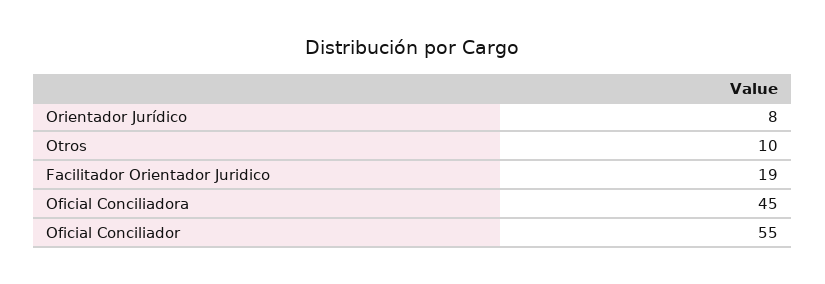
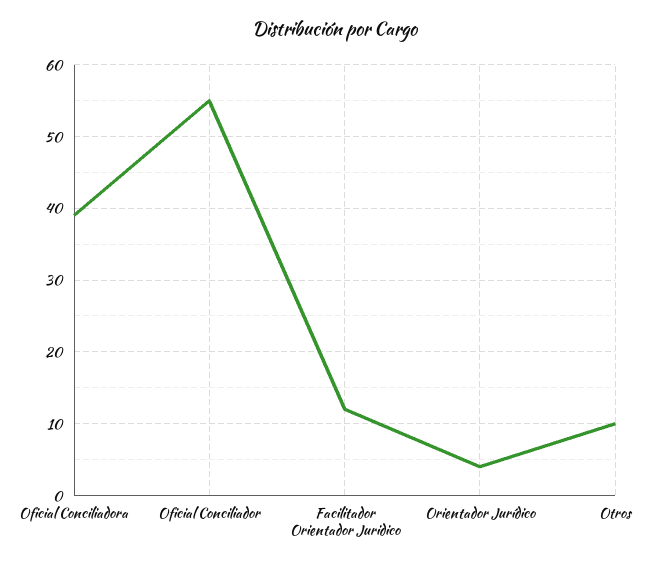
  {
-   "Orientador Jurídico": 8,
+   "Orientador Jurídico": 4,
    "Otros": 10,
-   "Facilitador Orientador Juridico": 19,
+   "Facilitador Orientador Juridico": 12,
-   "Oficial Conciliadora": 45,
+   "Oficial Conciliadora": 39,
    "Oficial Conciliador": 55
  }

